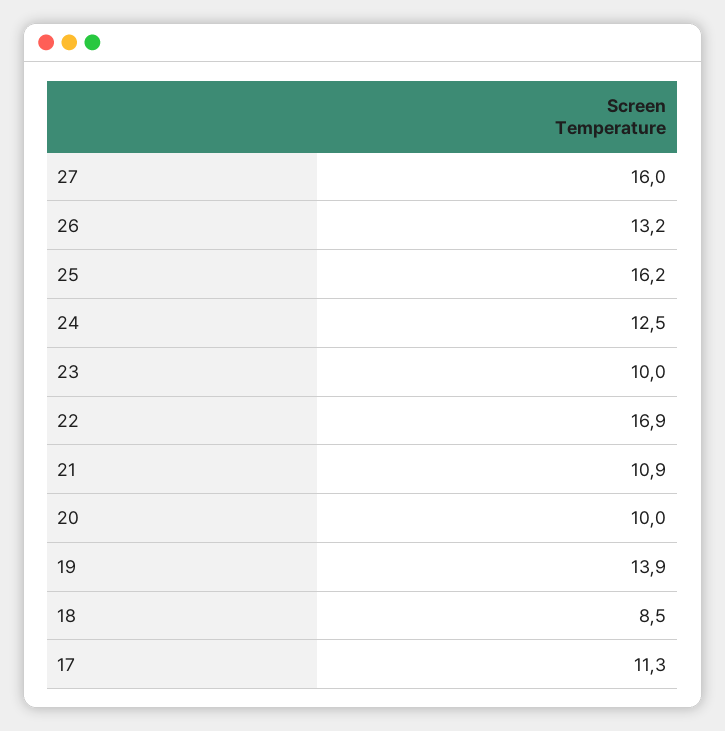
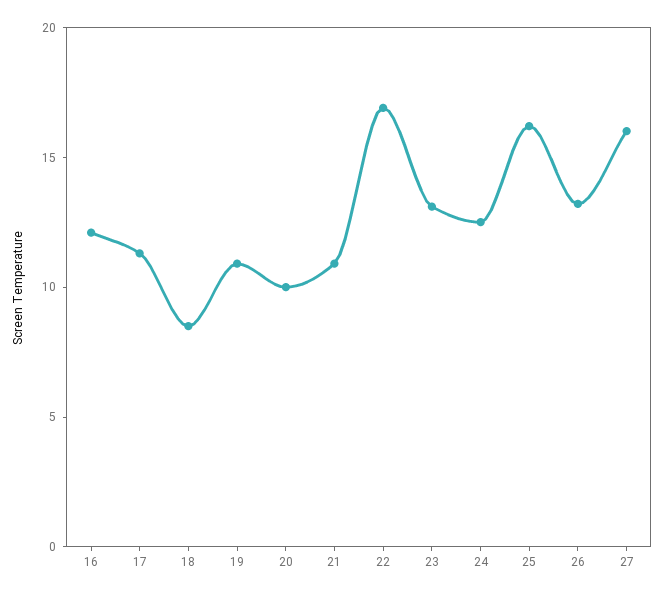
  {
    "27": 16,
    "26": 13.2,
    "25": 16.2,
    "24": 12.5,
-   "23": 10,
+   "23": 13,
    "22": 16.9,
    "21": 10.9,
    "20": 10,
-   "19": 13.9,
+   "19": 11,
    "18": 8.5,
-   "17": 11.3
+   "17": 11.3,
+   "16": 12
  }

